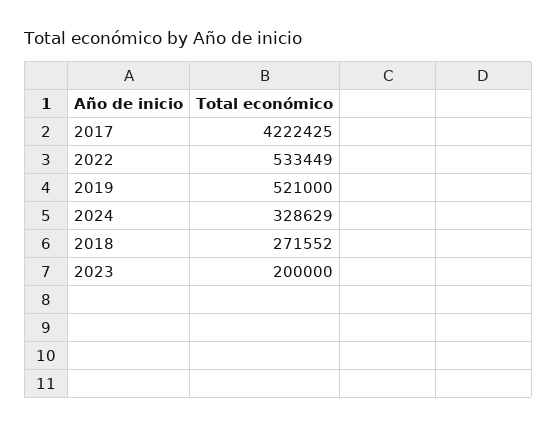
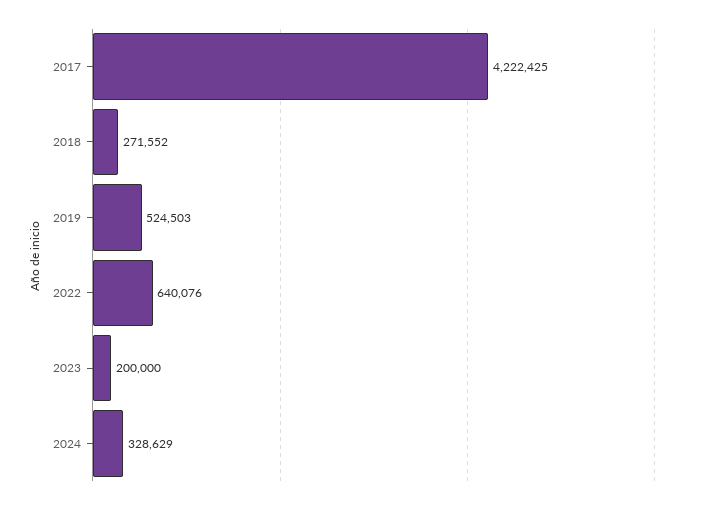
  {
    "2017": 4222425,
-   "2022": 533449,
+   "2022": 640076,
-   "2019": 521000,
+   "2019": 524503,
    "2024": 328629,
    "2018": 271552,
    "2023": 200000
  }

